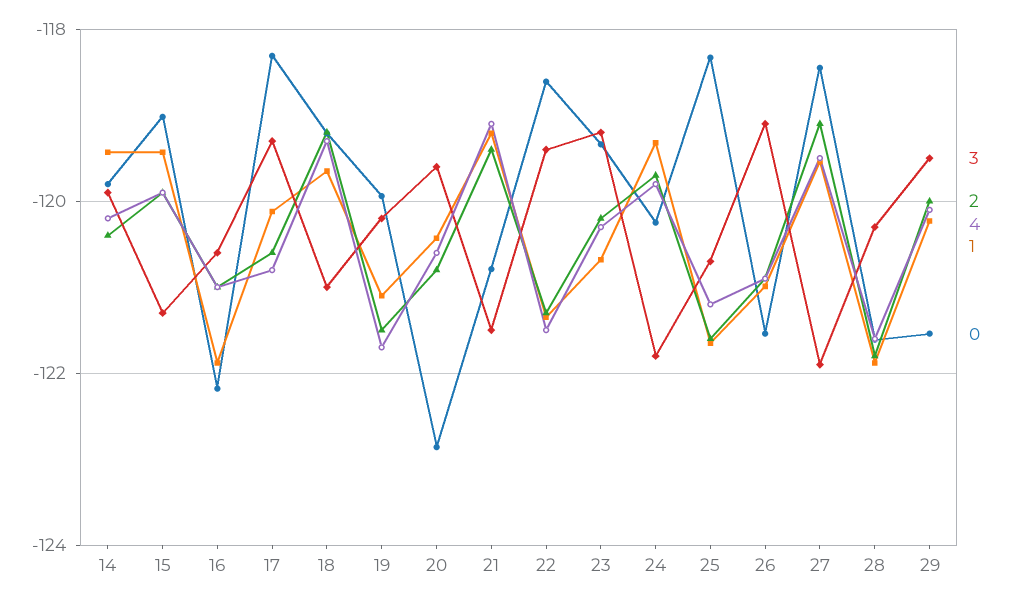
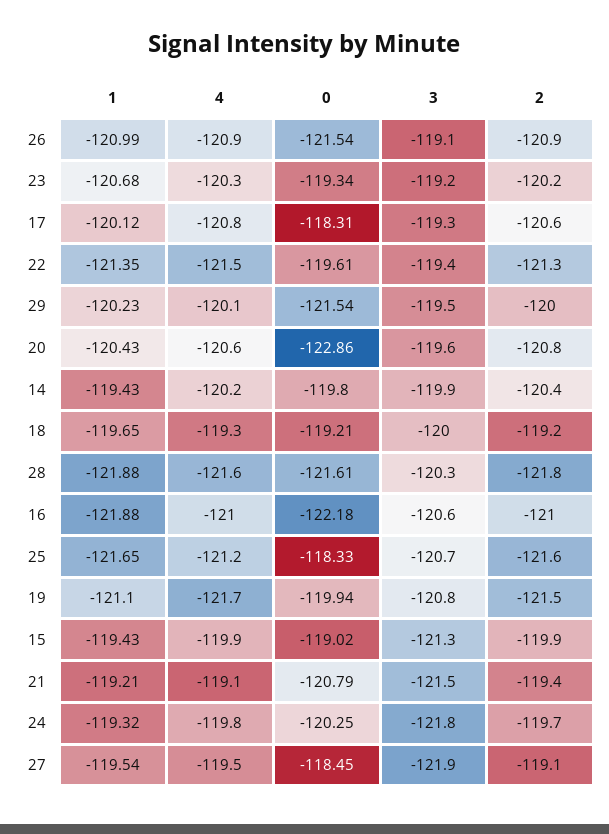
  {
    "3": {
      "14": -119.9,
      "15": -121.3,
      "16": -120.6,
      "17": -119.3,
-     "18": -121,
+     "18": -120,
-     "19": -120.2,
+     "19": -120.8,
      "20": -119.6,
      "21": -121.5,
      "22": -119.4,
      "23": -119.2,
      "24": -121.8,
      "25": -120.7,
      "26": -119.1,
      "27": -121.9,
      "28": -120.3,
      "29": -119.5
    },
    "2": {
      "14": -120.4,
      "15": -119.9,
      "16": -121,
      "17": -120.6,
      "18": -119.2,
      "19": -121.5,
      "20": -120.8,
      "21": -119.4,
      "22": -121.3,
      "23": -120.2,
      "24": -119.7,
      "25": -121.6,
      "26": -120.9,
      "27": -119.1,
      "28": -121.8,
      "29": -120
    },
    "4": {
      "14": -120.2,
      "15": -119.9,
      "16": -121,
      "17": -120.8,
      "18": -119.3,
      "19": -121.7,
      "20": -120.6,
      "21": -119.1,
      "22": -121.5,
      "23": -120.3,
      "24": -119.8,
      "25": -121.2,
      "26": -120.9,
      "27": -119.5,
      "28": -121.6,
      "29": -120.1
    },
    "1": {
      "14": -119.43,
      "15": -119.43,
      "16": -121.88,
      "17": -120.12,
      "18": -119.65,
      "19": -121.1,
      "20": -120.43,
      "21": -119.21,
      "22": -121.35,
      "23": -120.68,
      "24": -119.32,
      "25": -121.65,
      "26": -120.99,
      "27": -119.54,
      "28": -121.88,
      "29": -120.23
    },
    "0": {
      "14": -119.8,
      "15": -119.02,
      "16": -122.18,
      "17": -118.31,
      "18": -119.21,
      "19": -119.94,
      "20": -122.86,
      "21": -120.79,
-     "22": -118.6,
+     "22": -119.61,
      "23": -119.34,
      "24": -120.25,
      "25": -118.33,
      "26": -121.54,
      "27": -118.45,
      "28": -121.61,
      "29": -121.54
    }
  }

